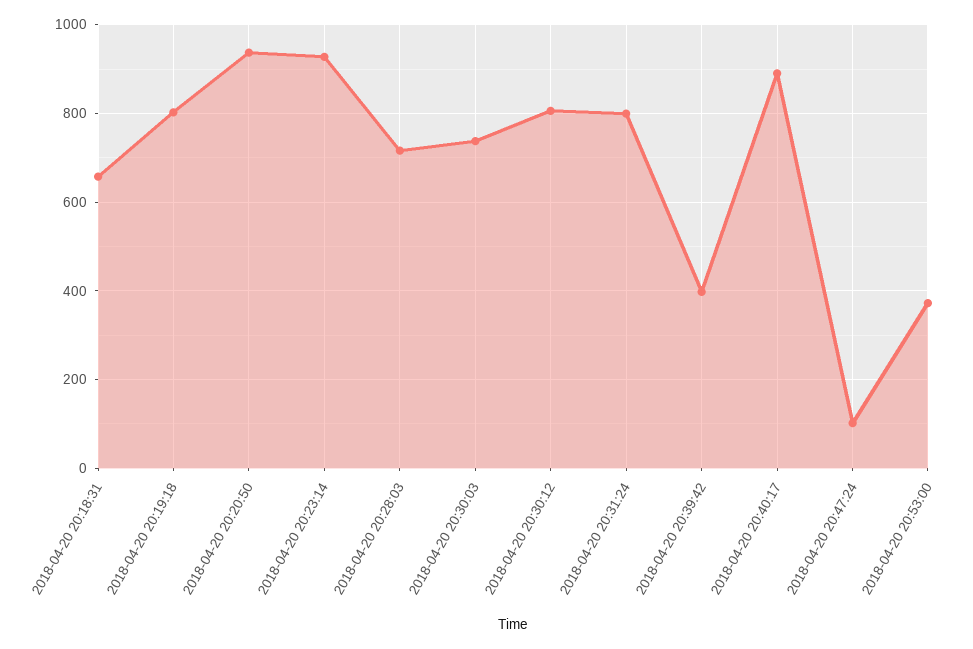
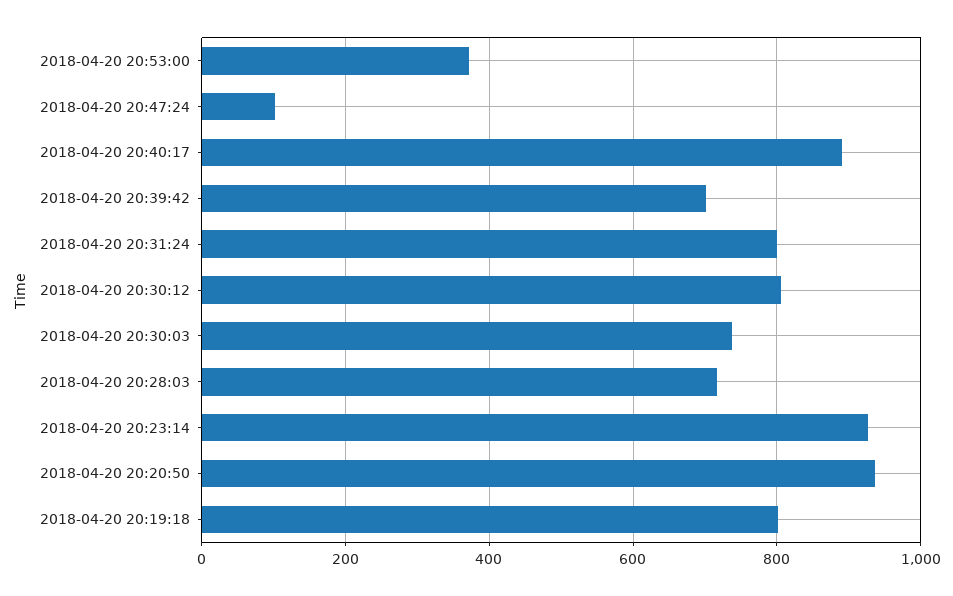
  {
-   "2018-04-20 20:18:31": 660,
    "2018-04-20 20:19:18": 800,
    "2018-04-20 20:20:50": 940,
    "2018-04-20 20:23:14": 920,
    "2018-04-20 20:28:03": 720,
    "2018-04-20 20:30:03": 740,
    "2018-04-20 20:30:12": 800,
    "2018-04-20 20:31:24": 800,
-   "2018-04-20 20:39:42": 400,
+   "2018-04-20 20:39:42": 700,
    "2018-04-20 20:40:17": 900,
    "2018-04-20 20:47:24": 100,
    "2018-04-20 20:53:00": 380
  }

